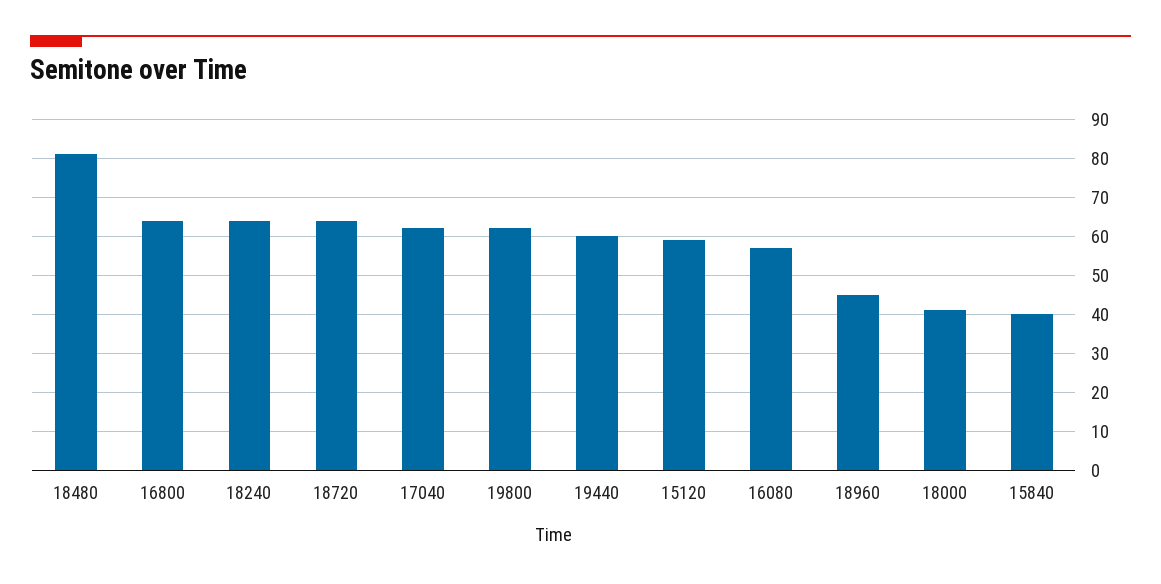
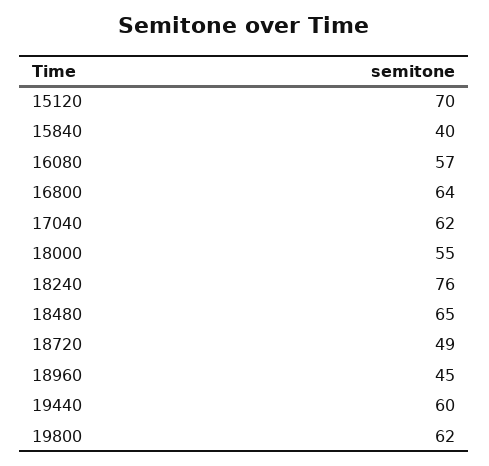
  {
-   "18480": 80,
+   "18480": 65,
    "16800": 64,
-   "18240": 65,
+   "18240": 76,
-   "18720": 65,
+   "18720": 49,
    "17040": 62,
    "19800": 62,
    "19440": 60,
-   "15120": 60,
+   "15120": 70,
    "16080": 57,
    "18960": 45,
-   "18000": 40,
+   "18000": 55,
    "15840": 40
  }

